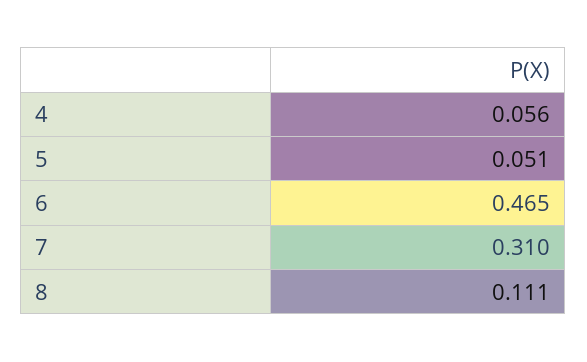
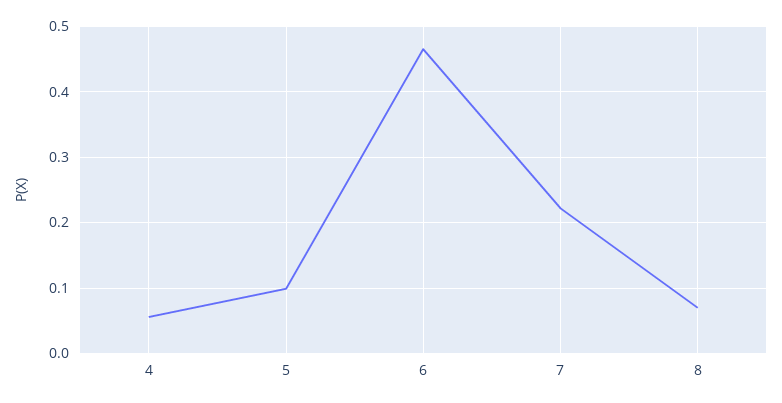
  {
    "4": 0.056,
-   "5": 0.051,
+   "5": 0.1,
    "6": 0.465,
-   "7": 0.31,
+   "7": 0.22,
-   "8": 0.111
+   "8": 0.07
  }

